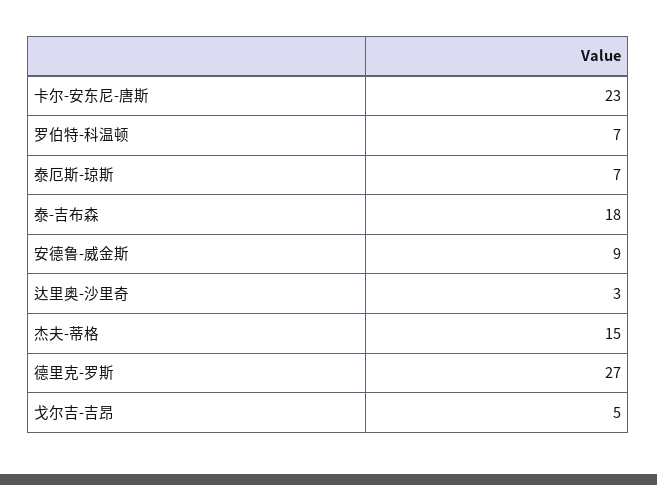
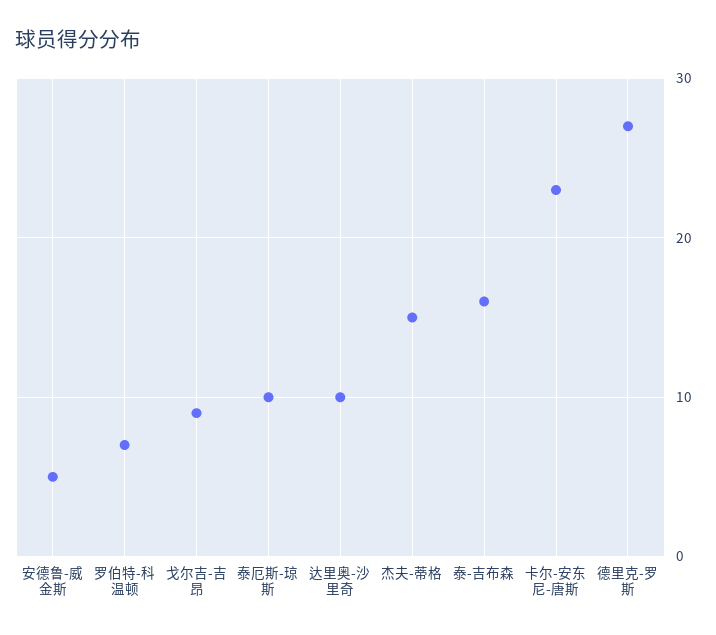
  {
    "卡尔-安东尼-唐斯": 23,
    "罗伯特-科温顿": 7,
-   "泰厄斯-琼斯": 7,
+   "泰厄斯-琼斯": 10,
-   "泰-吉布森": 18,
+   "泰-吉布森": 16,
-   "安德鲁-威金斯": 9,
+   "安德鲁-威金斯": 5,
-   "达里奥-沙里奇": 3,
+   "达里奥-沙里奇": 10,
    "杰夫-蒂格": 15,
    "德里克-罗斯": 27,
-   "戈尔吉-吉昂": 5
+   "戈尔吉-吉昂": 9
  }

